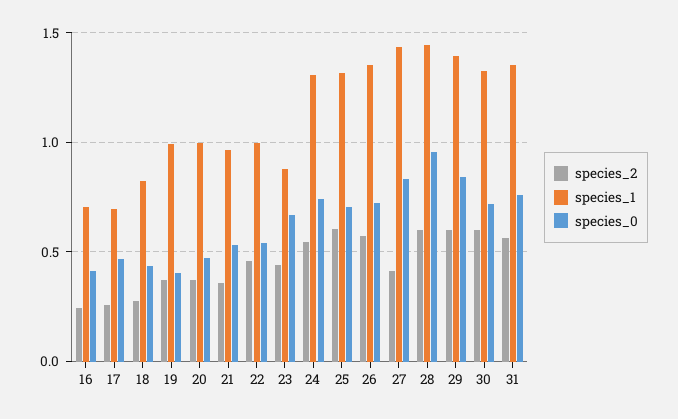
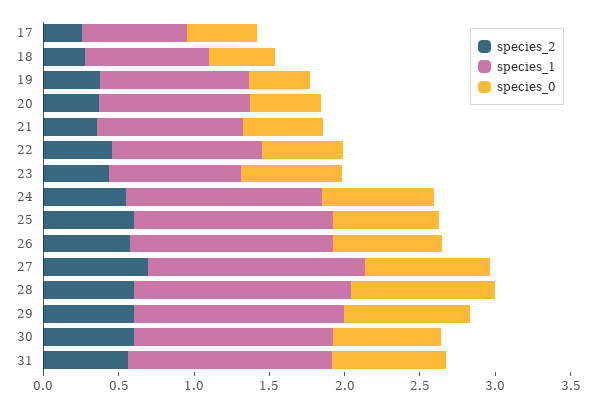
  {
    "species_2": {
-     "16": 0.25,
      "17": 0.25,
      "18": 0.3,
      "19": 0.35,
      "20": 0.35,
      "21": 0.35,
      "22": 0.45,
      "23": 0.45,
      "24": 0.55,
      "25": 0.6,
      "26": 0.55,
-     "27": 0.4,
+     "27": 0.7,
      "28": 0.6,
      "29": 0.6,
      "30": 0.6,
      "31": 0.55
    },
    "species_1": {
-     "16": 0.7,
      "17": 0.7,
      "18": 0.8,
      "19": 1,
      "20": 1,
      "21": 0.95,
      "22": 1,
      "23": 0.9,
      "24": 1.3,
      "25": 1.3,
      "26": 1.35,
      "27": 1.45,
      "28": 1.45,
      "29": 1.4,
      "30": 1.35,
      "31": 1.35
    },
    "species_0": {
-     "16": 0.4,
      "17": 0.45,
      "18": 0.45,
      "19": 0.4,
      "20": 0.45,
      "21": 0.55,
      "22": 0.55,
      "23": 0.65,
      "24": 0.75,
      "25": 0.7,
      "26": 0.7,
      "27": 0.85,
      "28": 0.95,
      "29": 0.85,
      "30": 0.7,
      "31": 0.75
    }
  }

